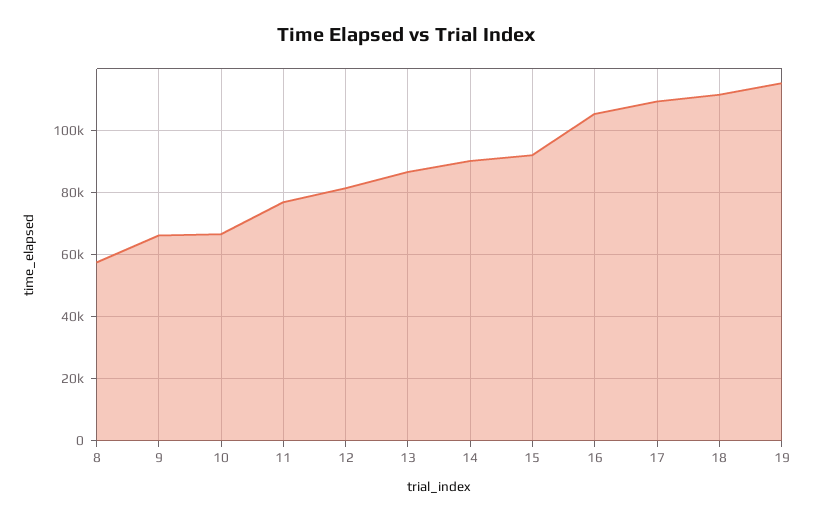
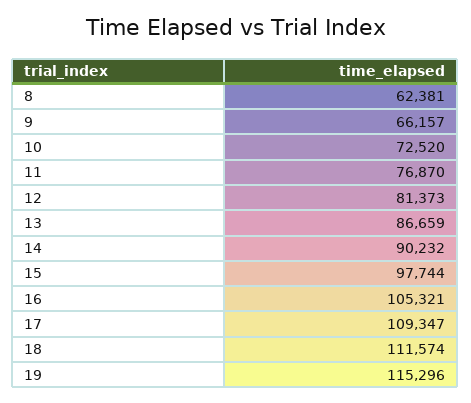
  {
-   "8": 58000,
+   "8": 62381,
    "9": 66157,
-   "10": 66000,
+   "10": 72520,
    "11": 76870,
    "12": 81373,
    "13": 86659,
    "14": 90232,
-   "15": 92000,
+   "15": 97744,
    "16": 105321,
    "17": 109347,
    "18": 111574,
    "19": 115296
  }

